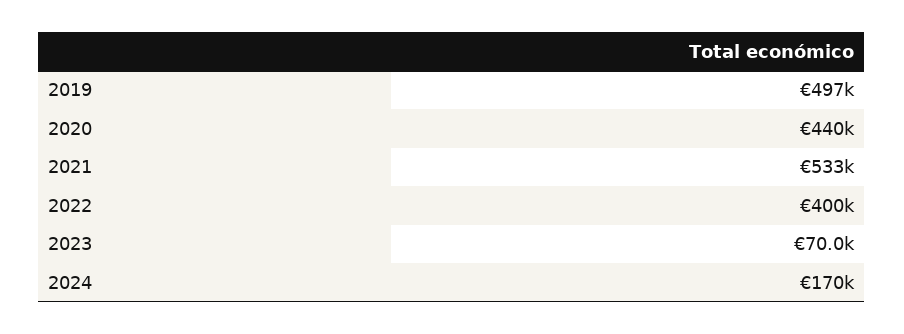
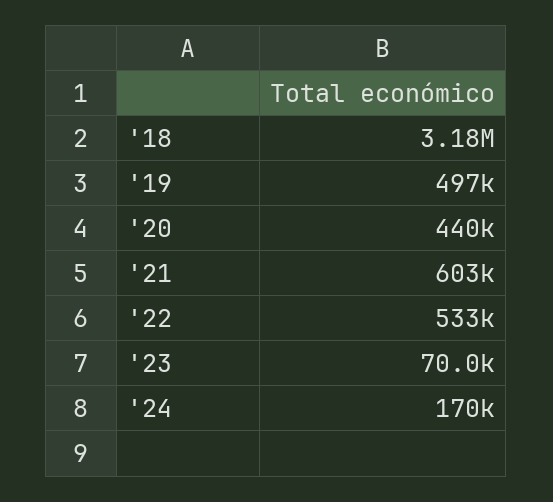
  {
    "2019": 497000,
    "2020": 440000,
-   "2021": 533000,
+   "2021": 603000,
-   "2022": 400000,
+   "2022": 533000,
    "2023": 70000,
-   "2024": 170000
+   "2024": 170000,
+   "'18": 3180000
  }

